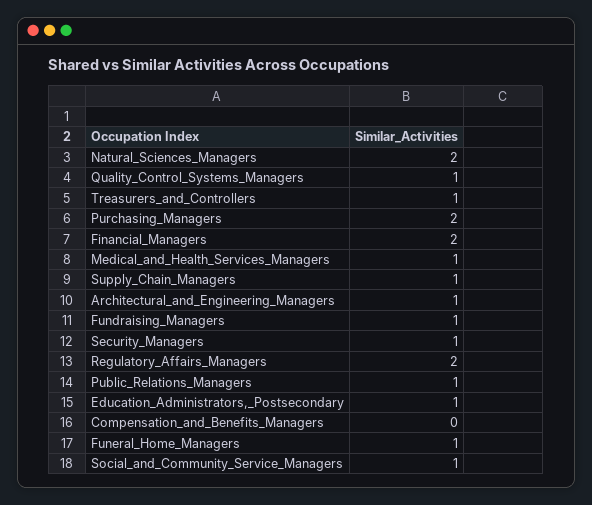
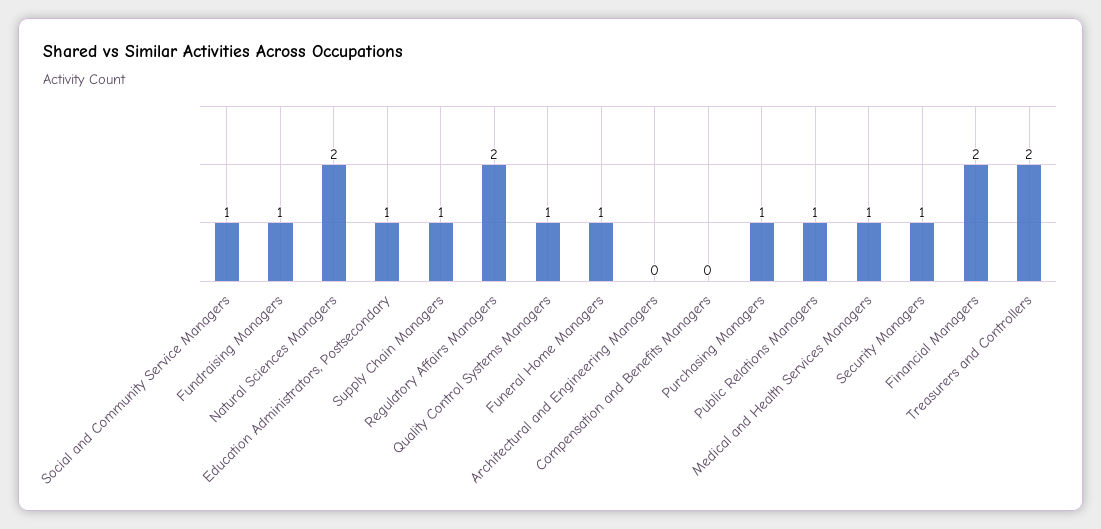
  {
    "Natural_Sciences_Managers": 2,
    "Quality_Control_Systems_Managers": 1,
-   "Treasurers_and_Controllers": 1,
+   "Treasurers_and_Controllers": 2,
-   "Purchasing_Managers": 2,
+   "Purchasing_Managers": 1,
    "Financial_Managers": 2,
    "Medical_and_Health_Services_Managers": 1,
    "Supply_Chain_Managers": 1,
-   "Architectural_and_Engineering_Managers": 1,
+   "Architectural_and_Engineering_Managers": 0,
    "Fundraising_Managers": 1,
    "Security_Managers": 1,
    "Regulatory_Affairs_Managers": 2,
    "Public_Relations_Managers": 1,
    "Education_Administrators,_Postsecondary": 1,
    "Compensation_and_Benefits_Managers": 0,
    "Funeral_Home_Managers": 1,
    "Social_and_Community_Service_Managers": 1
  }

